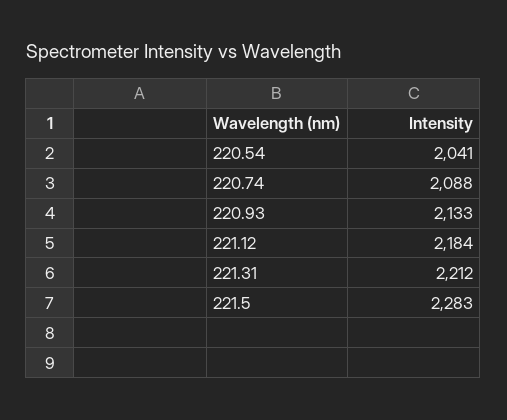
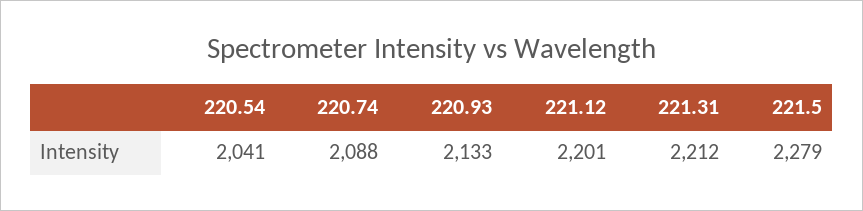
  {
    "220.54": 2041,
    "220.74": 2088,
    "220.93": 2133,
-   "221.12": 2184,
+   "221.12": 2201,
    "221.31": 2212,
-   "221.5": 2283
+   "221.5": 2279
  }

